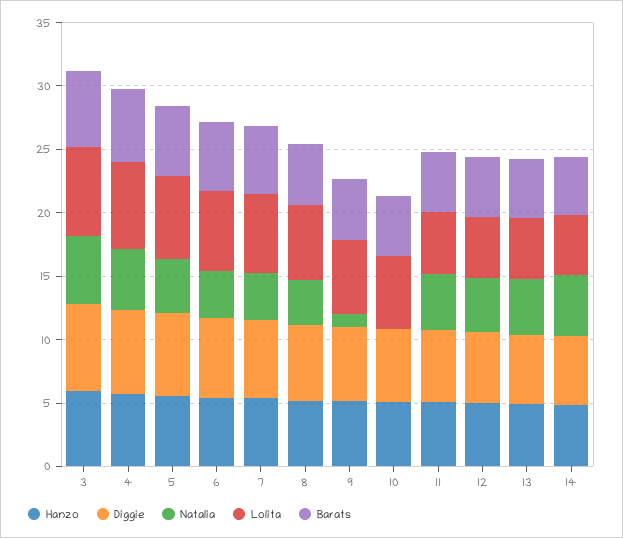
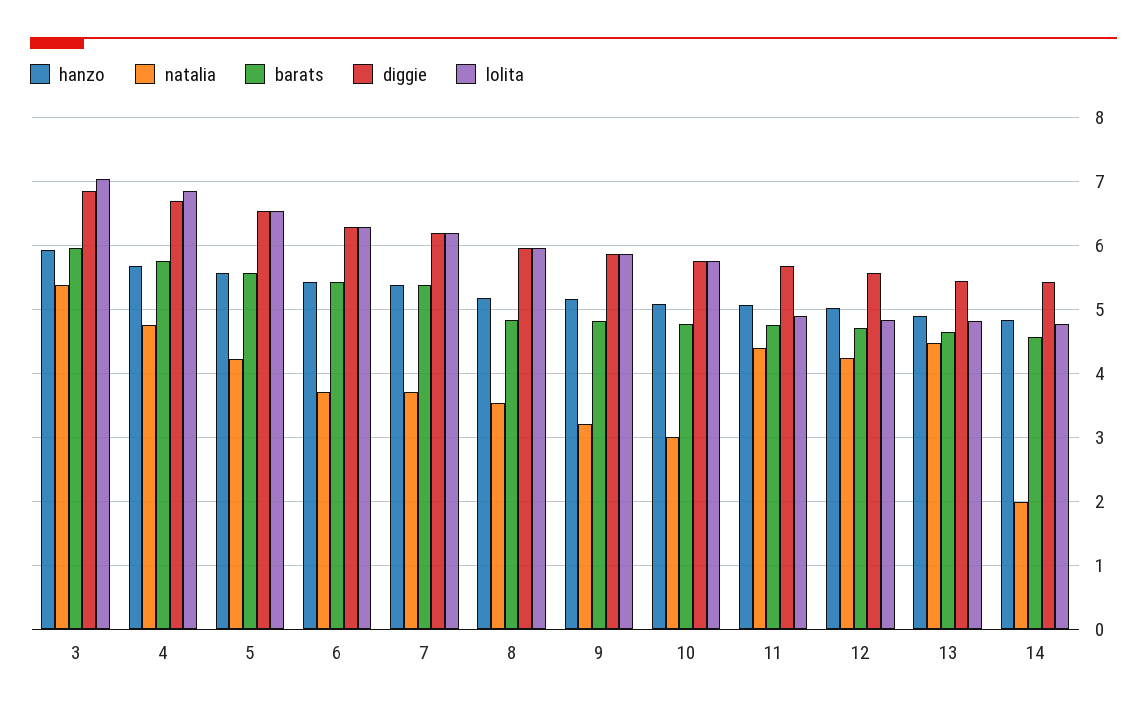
  {
    "Hanzo": {
      "3": 5.9,
      "4": 5.7,
      "5": 5.6,
      "6": 5.4,
      "7": 5.4,
      "8": 5.2,
      "9": 5.2,
      "10": 5.1,
      "11": 5.1,
      "12": 5,
      "13": 4.9,
      "14": 4.8
    },
    "Diggie": {
      "3": 6.9,
      "4": 6.7,
      "5": 6.5,
      "6": 6.3,
      "7": 6.2,
      "8": 6,
      "9": 5.9,
      "10": 5.8,
      "11": 5.7,
      "12": 5.6,
      "13": 5.4,
      "14": 5.4
    },
    "Natalia": {
      "3": 5.4,
      "4": 4.8,
      "5": 4.2,
      "6": 3.7,
      "7": 3.7,
      "8": 3.5,
-     "9": 1,
+     "9": 3.2,
-     "10": 0,
+     "10": 3,
      "11": 4.4,
      "12": 4.2,
      "13": 4.5,
-     "14": 5
+     "14": 2
    },
    "Lolita": {
      "3": 7,
      "4": 6.9,
      "5": 6.5,
      "6": 6.3,
      "7": 6.2,
      "8": 6,
      "9": 5.9,
      "10": 5.8,
      "11": 4.9,
      "12": 4.8,
      "13": 4.8,
      "14": 4.8
    },
    "Barats": {
      "3": 6,
      "4": 5.8,
      "5": 5.6,
      "6": 5.4,
      "7": 5.4,
      "8": 4.8,
      "9": 4.8,
      "10": 4.8,
      "11": 4.8,
      "12": 4.7,
      "13": 4.6,
      "14": 4.6
    }
  }

